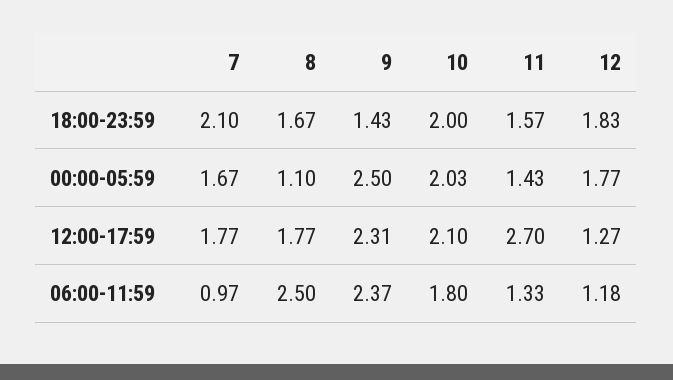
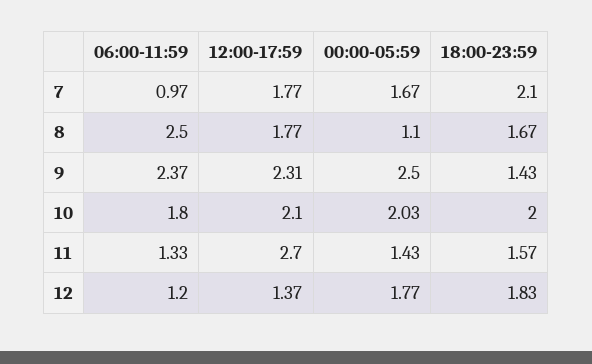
  {
    "7": {
      "18:00-23:59": 2.1,
      "00:00-05:59": 1.67,
      "12:00-17:59": 1.77,
      "06:00-11:59": 0.97
    },
    "8": {
      "18:00-23:59": 1.67,
      "00:00-05:59": 1.1,
      "12:00-17:59": 1.77,
      "06:00-11:59": 2.5
    },
    "9": {
      "18:00-23:59": 1.43,
      "00:00-05:59": 2.5,
      "12:00-17:59": 2.31,
      "06:00-11:59": 2.37
    },
    "10": {
      "18:00-23:59": 2,
      "00:00-05:59": 2.03,
      "12:00-17:59": 2.1,
      "06:00-11:59": 1.8
    },
    "11": {
      "18:00-23:59": 1.57,
      "00:00-05:59": 1.43,
      "12:00-17:59": 2.7,
      "06:00-11:59": 1.33
    },
    "12": {
      "18:00-23:59": 1.83,
      "00:00-05:59": 1.77,
-     "12:00-17:59": 1.27,
+     "12:00-17:59": 1.37,
-     "06:00-11:59": 1.18
+     "06:00-11:59": 1.2
    }
  }

